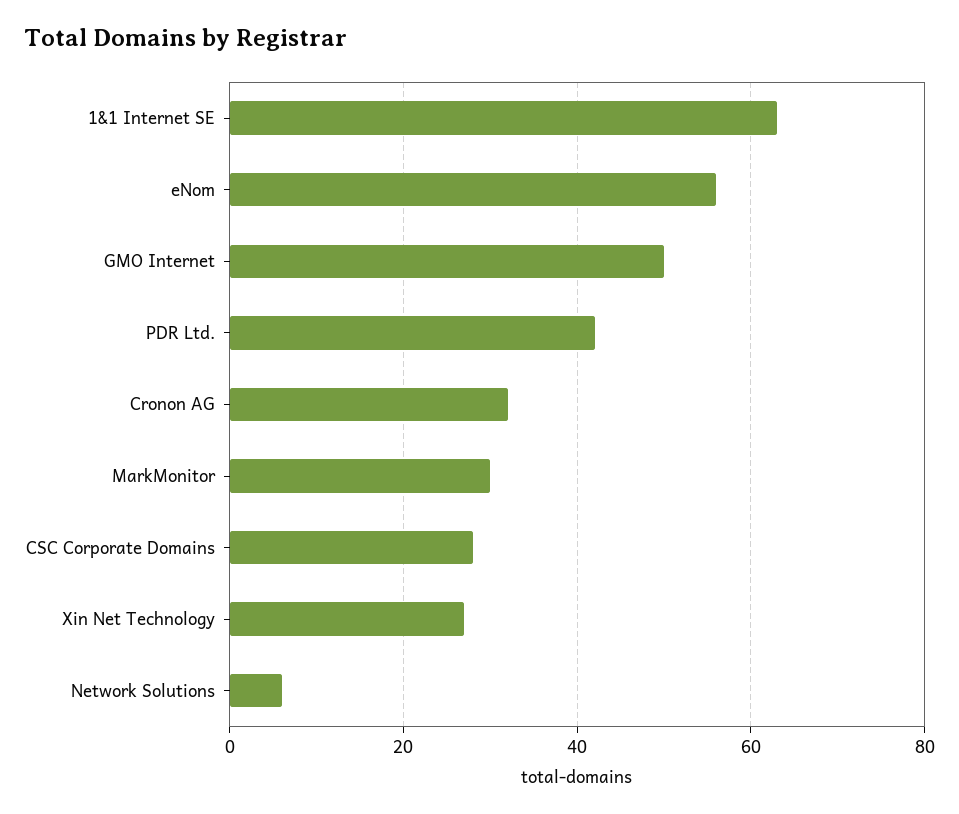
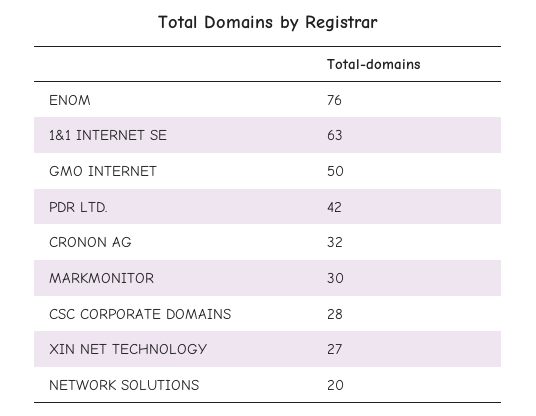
  {
    "1&1 Internet SE": 63,
-   "eNom": 55,
+   "eNom": 76,
    "GMO Internet": 50,
    "PDR Ltd.": 42,
    "Cronon AG": 32,
    "MarkMonitor": 30,
    "CSC Corporate Domains": 28,
    "Xin Net Technology": 27,
-   "Network Solutions": 5
+   "Network Solutions": 20
  }

